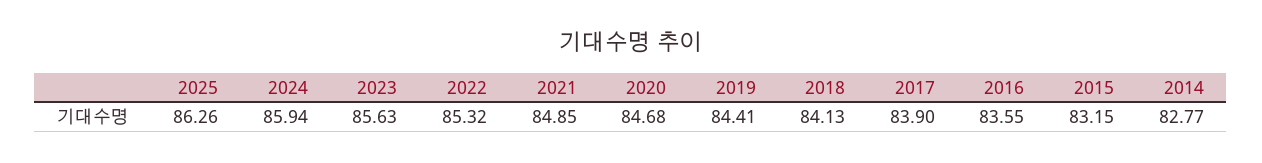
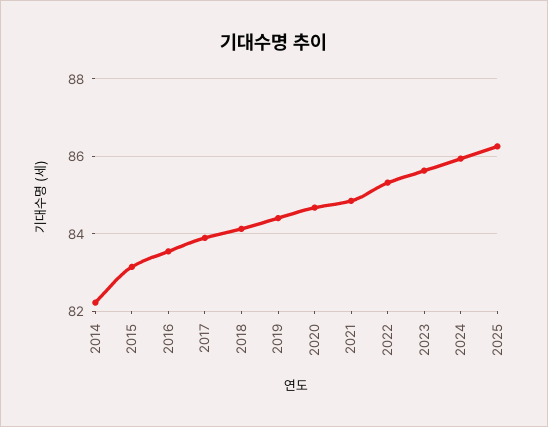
  {
    "2025": 86.26,
    "2024": 85.94,
    "2023": 85.63,
    "2022": 85.32,
    "2021": 84.85,
    "2020": 84.68,
    "2019": 84.41,
    "2018": 84.13,
    "2017": 83.9,
    "2016": 83.55,
    "2015": 83.15,
-   "2014": 82.77
+   "2014": 82.2
  }

